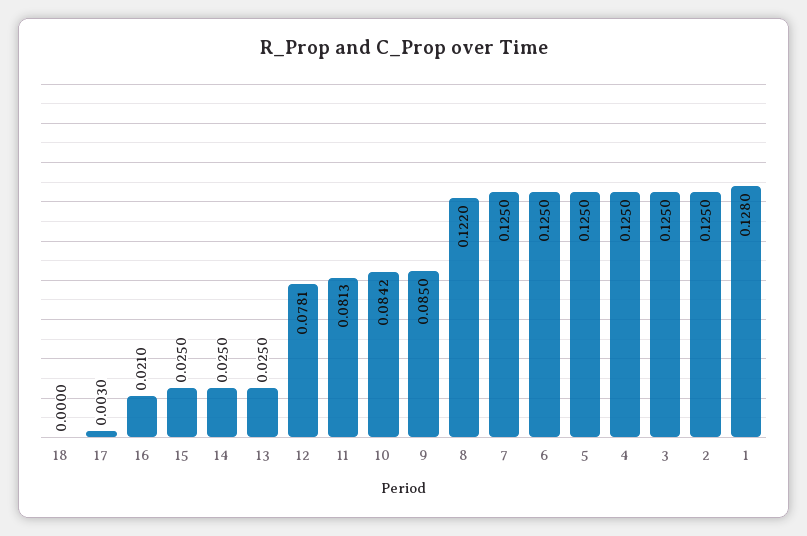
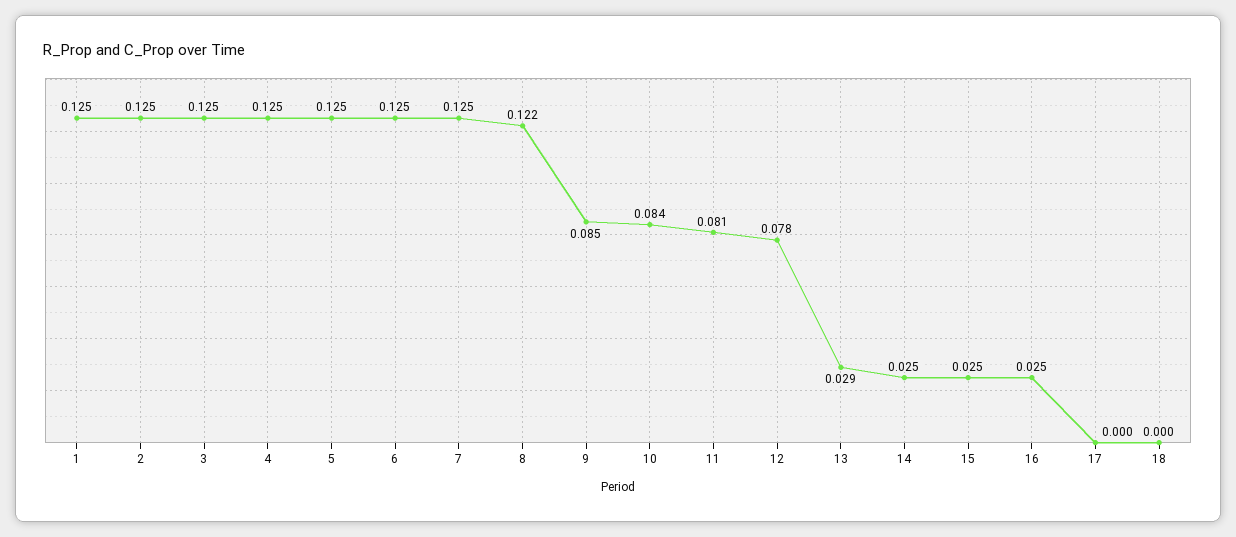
  {
    "18": 0,
-   "17": 0.003,
+   "17": 0,
-   "16": 0.021,
+   "16": 0.025,
    "15": 0.025,
    "14": 0.025,
-   "13": 0.025,
+   "13": 0.029,
    "12": 0.0781,
    "11": 0.0813,
    "10": 0.0842,
    "9": 0.085,
    "8": 0.122,
    "7": 0.125,
    "6": 0.125,
    "5": 0.125,
    "4": 0.125,
    "3": 0.125,
    "2": 0.125,
-   "1": 0.128
+   "1": 0.125
  }

